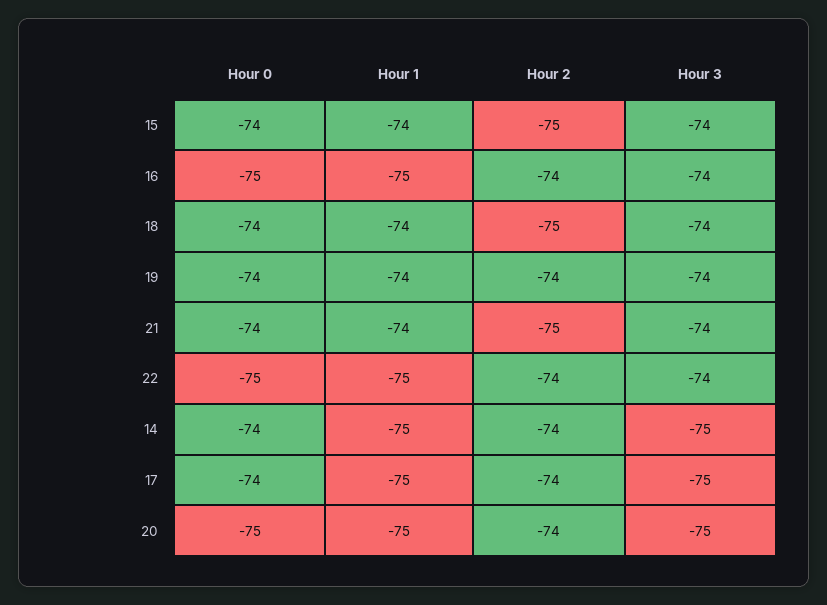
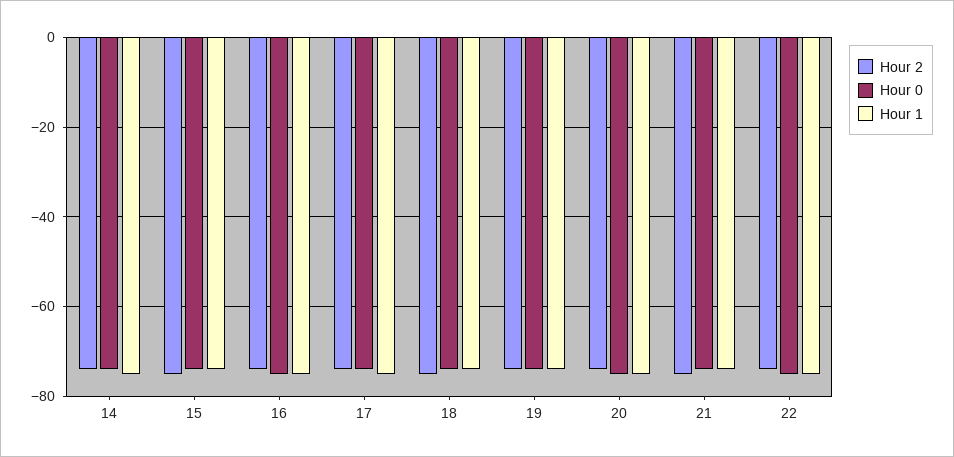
  {
    "Hour 0": {
      "15": -74,
      "16": -75,
      "18": -74,
      "19": -74,
      "21": -74,
      "22": -75,
      "14": -74,
      "17": -74,
      "20": -75
    },
    "Hour 1": {
      "15": -74,
      "16": -75,
      "18": -74,
      "19": -74,
      "21": -74,
      "22": -75,
      "14": -75,
      "17": -75,
      "20": -75
    },
    "Hour 2": {
      "15": -75,
      "16": -74,
      "18": -75,
      "19": -74,
      "21": -75,
      "22": -74,
      "14": -74,
      "17": -74,
      "20": -74
-   },
+   }
-   "Hour 3": {
-     "15": -74,
-     "16": -74,
-     "18": -74,
-     "19": -74,
-     "21": -74,
-     "22": -74,
-     "14": -75,
-     "17": -75,
-     "20": -75
-   }
  }

